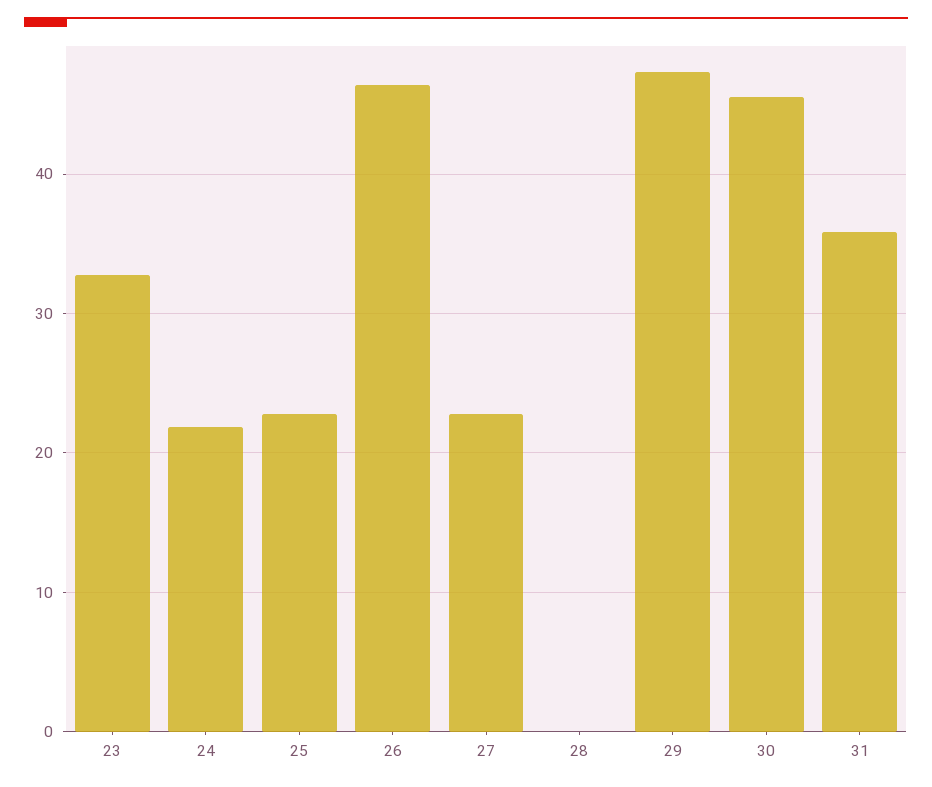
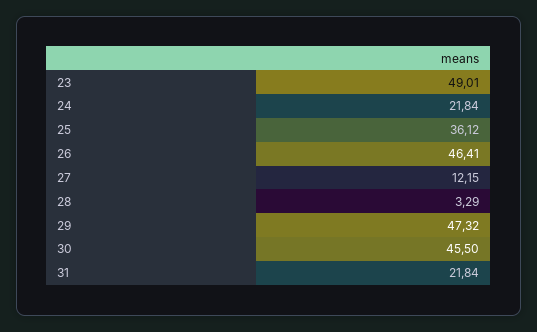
  {
-   "23": 33,
+   "23": 49.01,
    "24": 21.84,
-   "25": 23,
+   "25": 36.12,
    "26": 46.41,
-   "27": 23,
+   "27": 12.15,
-   "28": 0,
+   "28": 3.29,
    "29": 47.32,
    "30": 45.5,
-   "31": 36
+   "31": 21.84
  }

